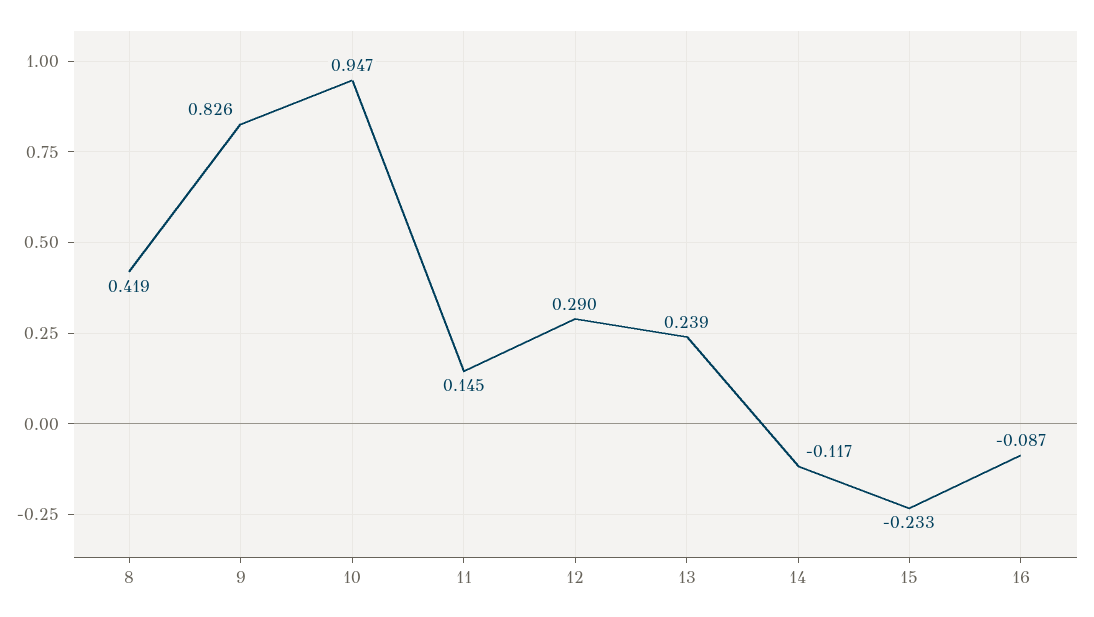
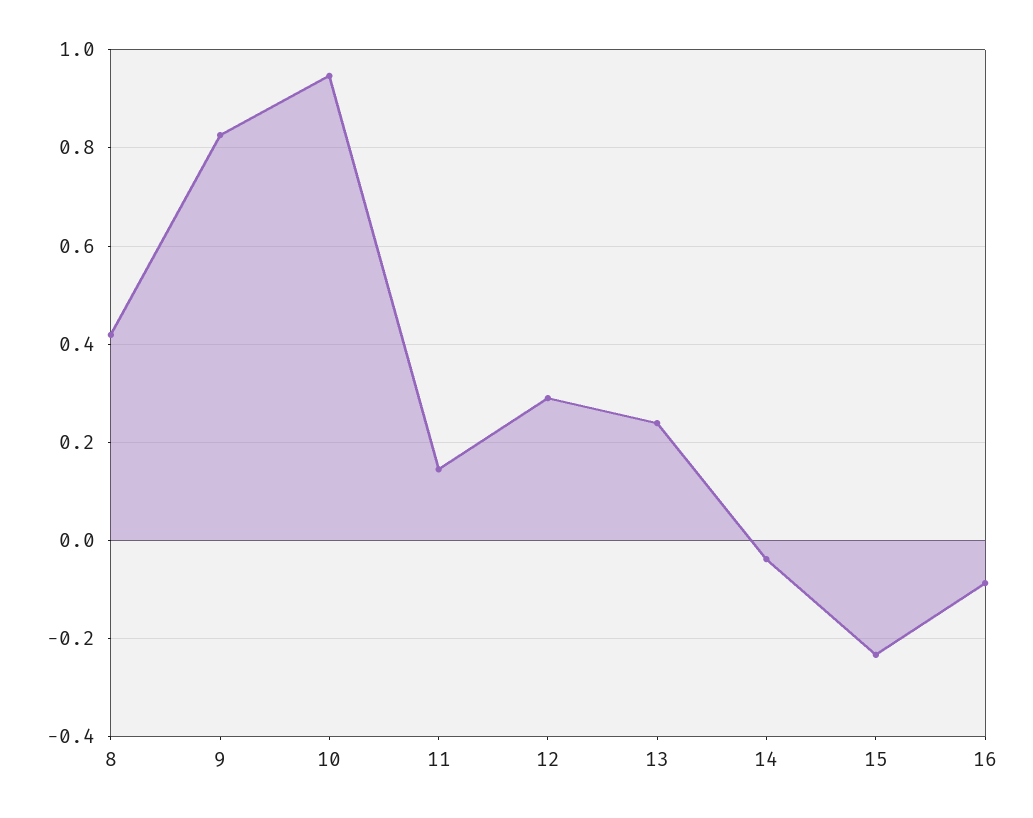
  {
    "8": 0.419,
    "9": 0.826,
    "10": 0.947,
    "11": 0.145,
    "12": 0.29,
    "13": 0.239,
-   "14": -0.117,
+   "14": -0.04,
    "15": -0.233,
    "16": -0.087
  }

